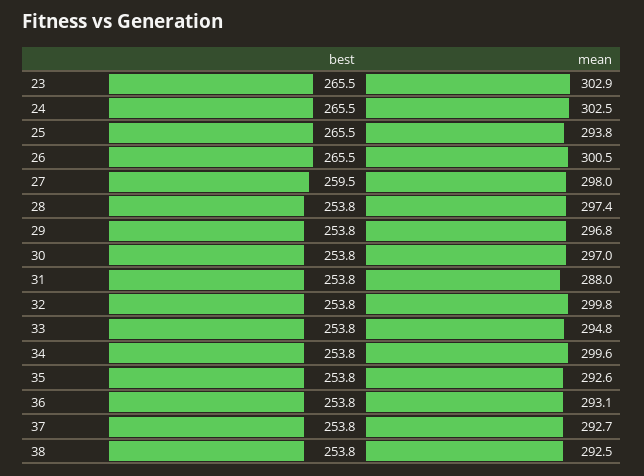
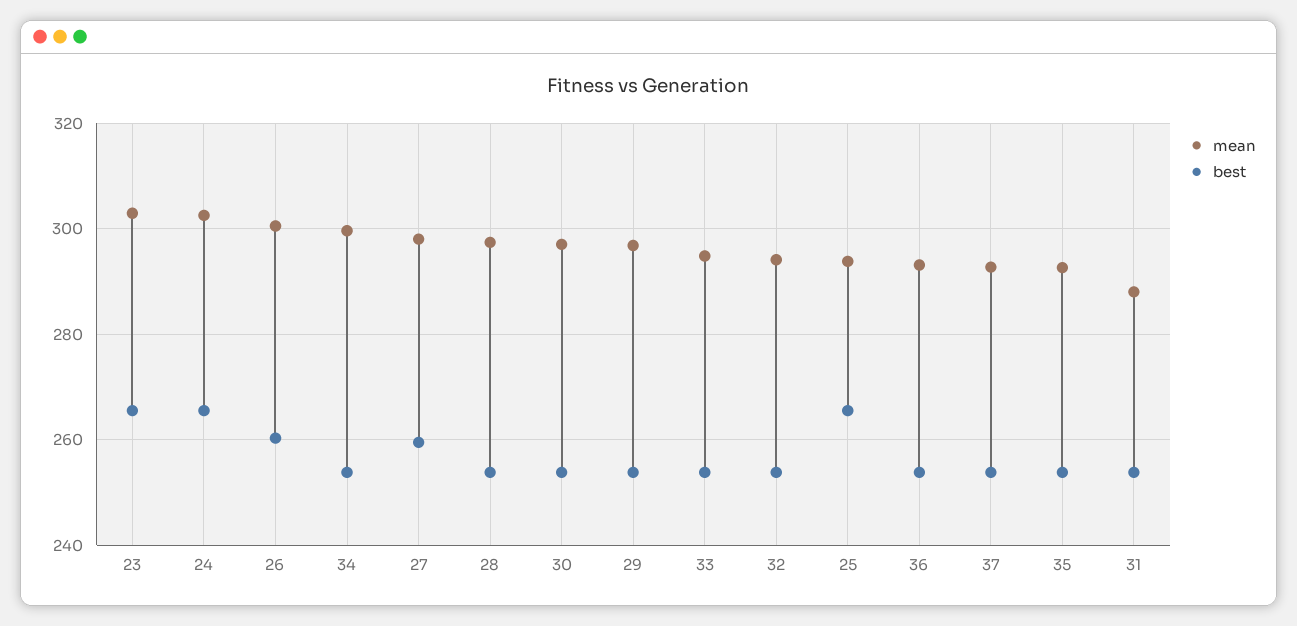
  {
    "best": {
      "23": 265.5,
      "24": 265.5,
      "25": 265.5,
-     "26": 265.5,
+     "26": 260,
      "27": 259.5,
      "28": 253.8,
      "29": 253.8,
      "30": 253.8,
      "31": 253.8,
      "32": 253.8,
      "33": 253.8,
      "34": 253.8,
      "35": 253.8,
      "36": 253.8,
-     "37": 253.8,
+     "37": 253.8
-     "38": 253.8
    },
    "mean": {
      "23": 302.9,
      "24": 302.5,
      "25": 293.8,
      "26": 300.5,
      "27": 298,
      "28": 297.4,
      "29": 296.8,
      "30": 297,
      "31": 288,
-     "32": 299.8,
+     "32": 294,
      "33": 294.8,
      "34": 299.6,
      "35": 292.6,
      "36": 293.1,
-     "37": 292.7,
+     "37": 292.7
-     "38": 292.5
    }
  }

